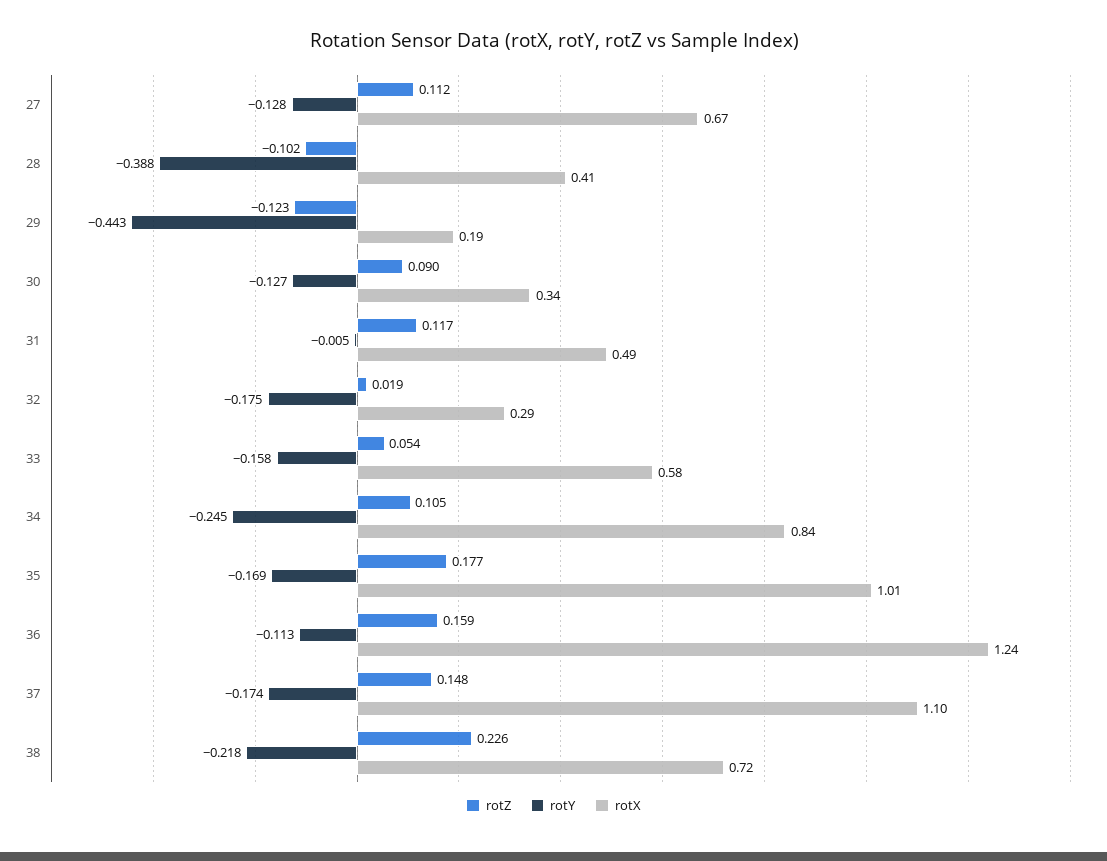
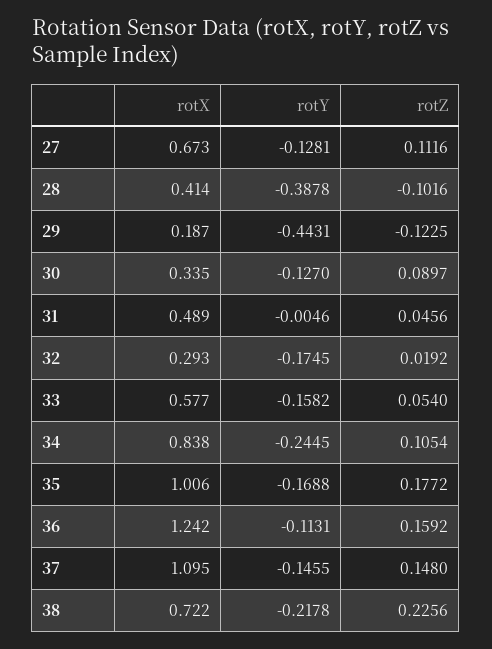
  {
    "rotZ": {
      "27": 0.1116,
      "28": -0.1016,
      "29": -0.1225,
      "30": 0.0897,
-     "31": 0.117,
+     "31": 0.0456,
      "32": 0.0192,
      "33": 0.054,
      "34": 0.1054,
      "35": 0.1772,
      "36": 0.1592,
      "37": 0.148,
      "38": 0.2256
    },
    "rotY": {
      "27": -0.1281,
      "28": -0.3878,
      "29": -0.4431,
      "30": -0.127,
      "31": -0.0046,
      "32": -0.1745,
      "33": -0.1582,
      "34": -0.2445,
      "35": -0.1688,
      "36": -0.1131,
-     "37": -0.174,
+     "37": -0.1455,
      "38": -0.2178
    },
    "rotX": {
      "27": 0.673,
      "28": 0.414,
      "29": 0.187,
      "30": 0.335,
      "31": 0.489,
      "32": 0.293,
      "33": 0.577,
      "34": 0.838,
      "35": 1.006,
      "36": 1.242,
      "37": 1.095,
      "38": 0.722
    }
  }

